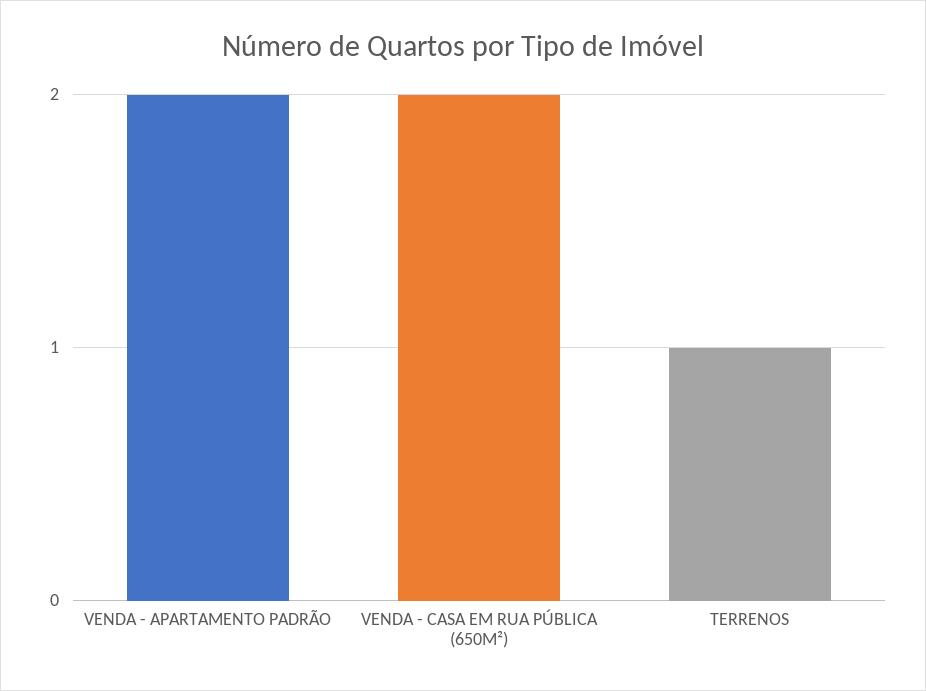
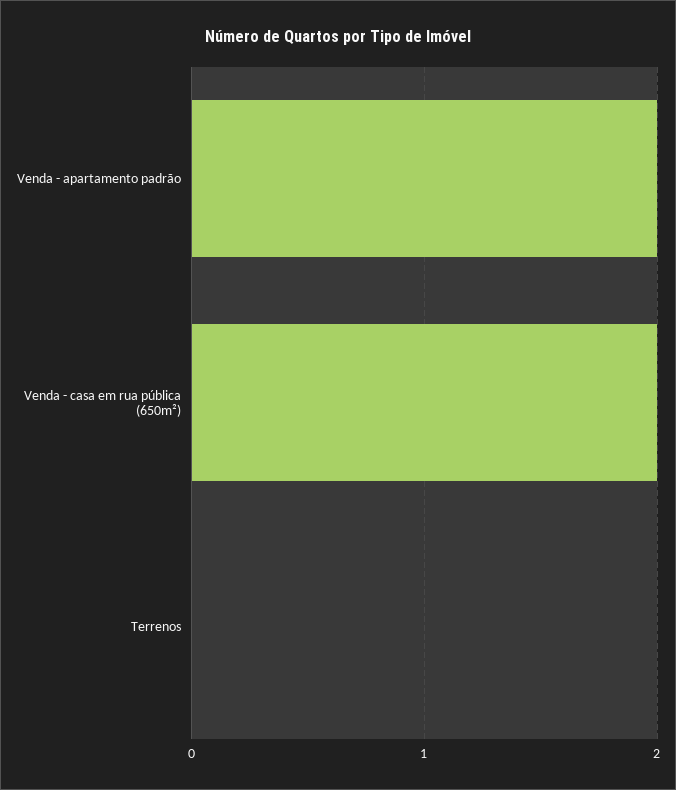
  {
    "VENDA - APARTAMENTO PADRÃO": 2,
    "VENDA - CASA EM RUA PÚBLICA (650M²)": 2,
-   "TERRENOS": 1
+   "TERRENOS": 0
  }

